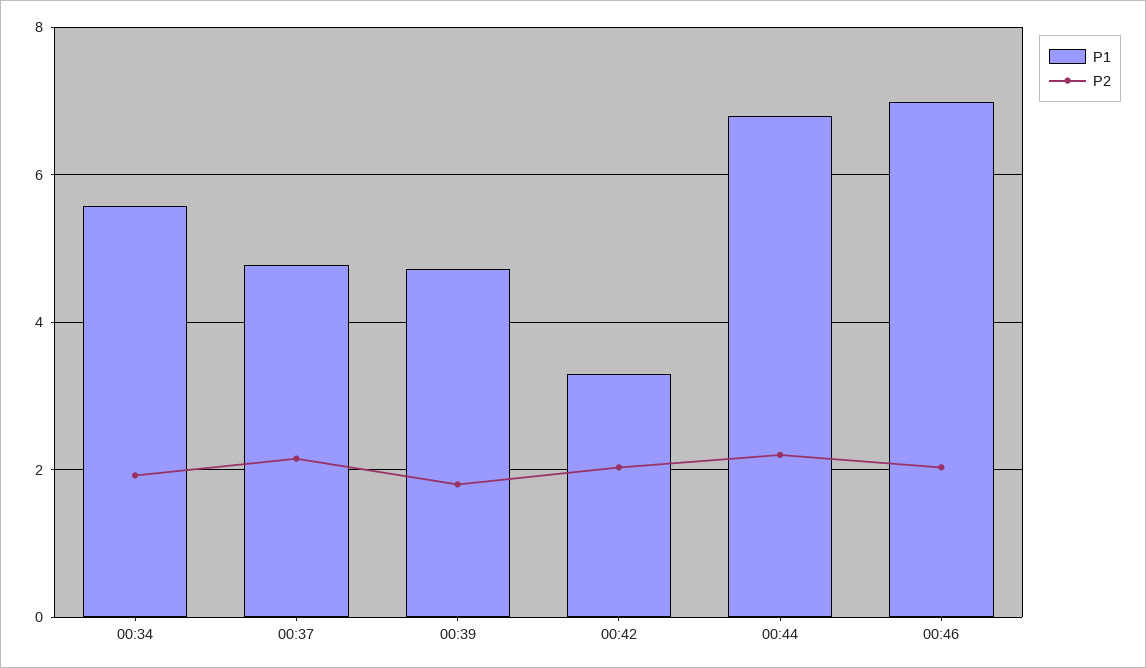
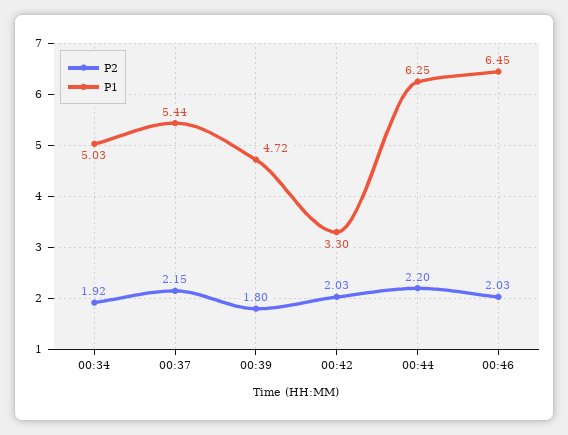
  {
    "P1": {
-     "00:34": 5.6,
+     "00:34": 5.03,
-     "00:37": 4.8,
+     "00:37": 5.44,
      "00:39": 4.72,
      "00:42": 3.3,
-     "00:44": 6.8,
+     "00:44": 6.25,
-     "00:46": 7
+     "00:46": 6.45
    },
    "P2": {
      "00:34": 1.92,
      "00:37": 2.15,
      "00:39": 1.8,
      "00:42": 2.03,
      "00:44": 2.2,
      "00:46": 2.03
    }
  }

